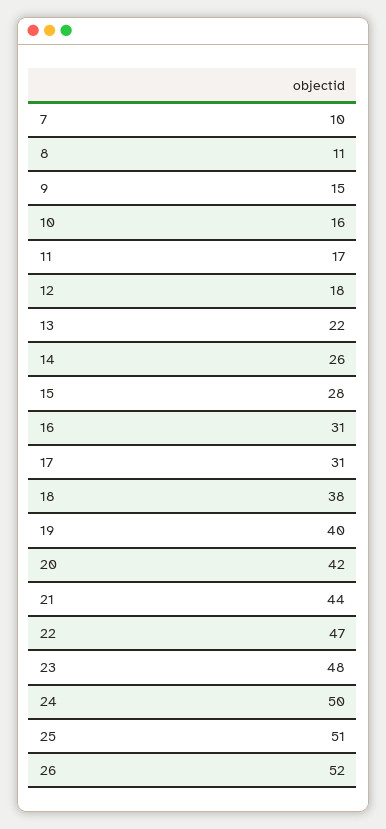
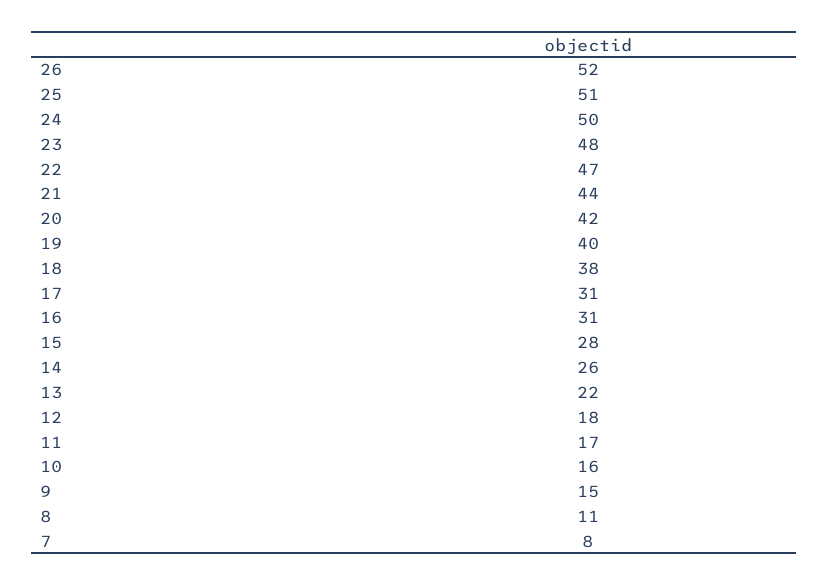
  {
-   "7": 10,
+   "7": 8,
    "8": 11,
    "9": 15,
    "10": 16,
    "11": 17,
    "12": 18,
    "13": 22,
    "14": 26,
    "15": 28,
    "16": 31,
    "17": 31,
    "18": 38,
    "19": 40,
    "20": 42,
    "21": 44,
    "22": 47,
    "23": 48,
    "24": 50,
    "25": 51,
    "26": 52
  }

